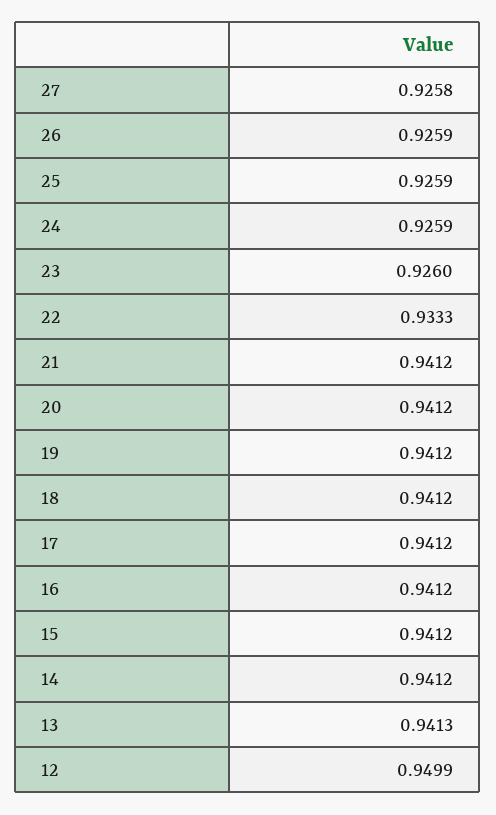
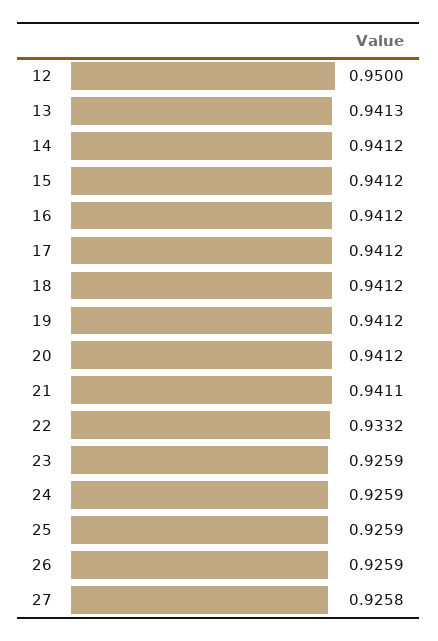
  {
    "27": 0.9258,
    "26": 0.9259,
    "25": 0.9259,
    "24": 0.9259,
-   "23": 0.926,
+   "23": 0.9259,
-   "22": 0.9333,
+   "22": 0.9332,
-   "21": 0.9412,
+   "21": 0.9411,
    "20": 0.9412,
    "19": 0.9412,
    "18": 0.9412,
    "17": 0.9412,
    "16": 0.9412,
    "15": 0.9412,
    "14": 0.9412,
    "13": 0.9413,
-   "12": 0.9499
+   "12": 0.95
  }

